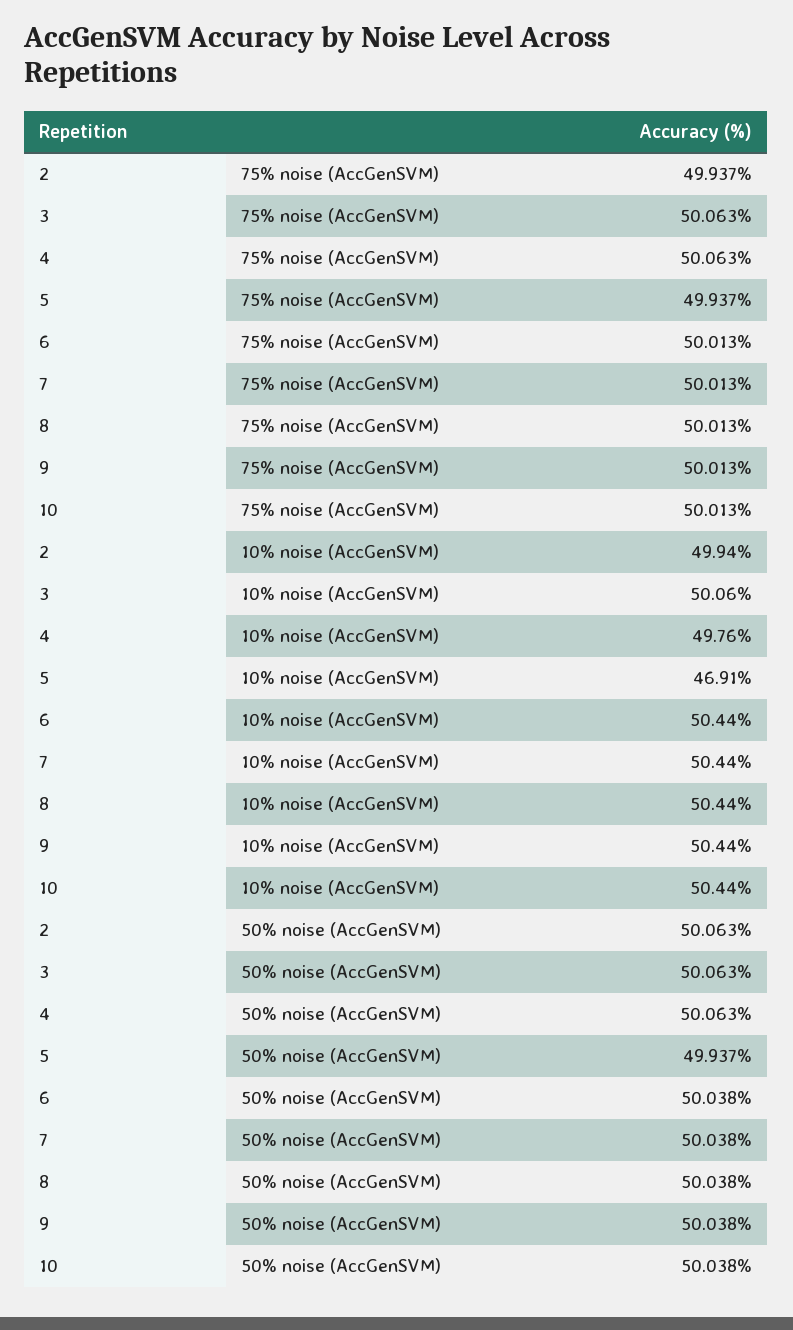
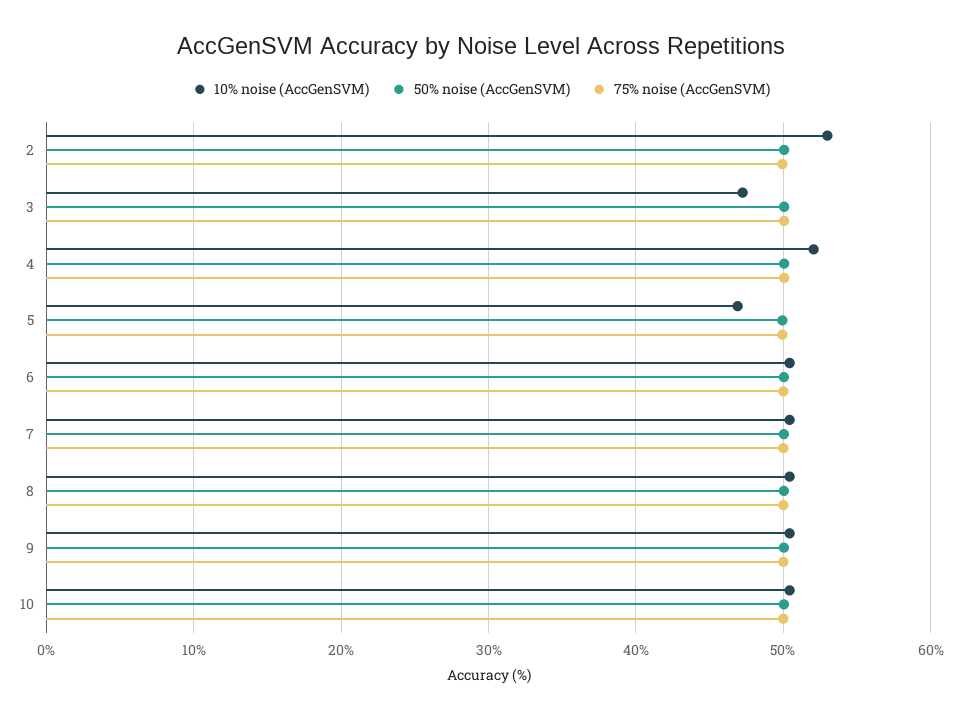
  {
    "75% noise (AccGenSVM)": {
      "2": 49.937,
      "3": 50.063,
      "4": 50.063,
      "5": 49.937,
      "6": 50.013,
      "7": 50.013,
      "8": 50.013,
      "9": 50.013,
      "10": 50.013
    },
    "10% noise (AccGenSVM)": {
-     "2": 49.94,
+     "2": 53,
-     "3": 50.06,
+     "3": 47,
-     "4": 49.76,
+     "4": 52,
      "5": 46.91,
      "6": 50.44,
      "7": 50.44,
      "8": 50.44,
      "9": 50.44,
      "10": 50.44
    },
    "50% noise (AccGenSVM)": {
      "2": 50.063,
      "3": 50.063,
      "4": 50.063,
      "5": 49.937,
      "6": 50.038,
      "7": 50.038,
      "8": 50.038,
      "9": 50.038,
      "10": 50.038
    }
  }

